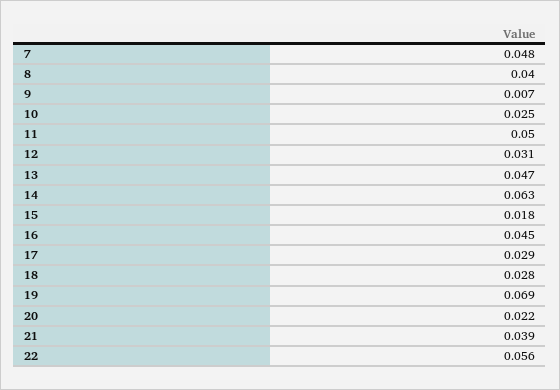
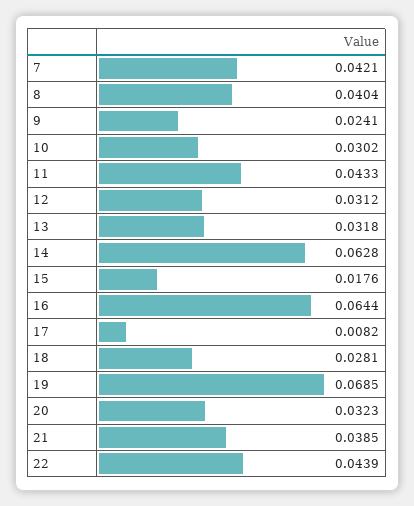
  {
-   "7": 0.048,
+   "7": 0.0421,
    "8": 0.0404,
-   "9": 0.007,
+   "9": 0.0241,
-   "10": 0.025,
+   "10": 0.0302,
-   "11": 0.05,
+   "11": 0.0433,
    "12": 0.0312,
-   "13": 0.047,
+   "13": 0.0318,
    "14": 0.0628,
    "15": 0.0176,
-   "16": 0.045,
+   "16": 0.0644,
-   "17": 0.029,
+   "17": 0.0082,
    "18": 0.0281,
    "19": 0.0685,
-   "20": 0.022,
+   "20": 0.0323,
    "21": 0.0385,
-   "22": 0.056
+   "22": 0.0439
  }

